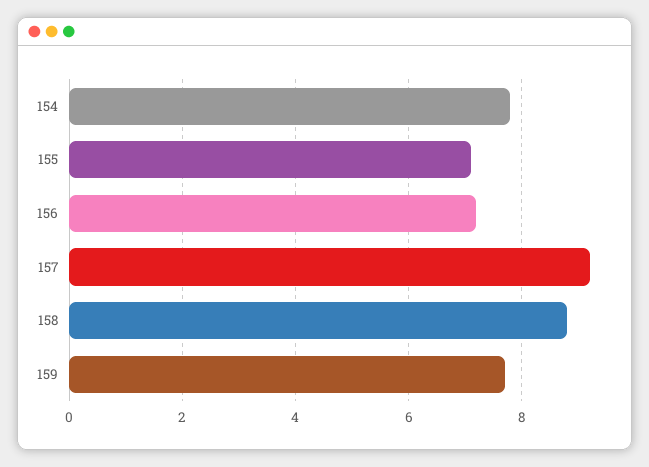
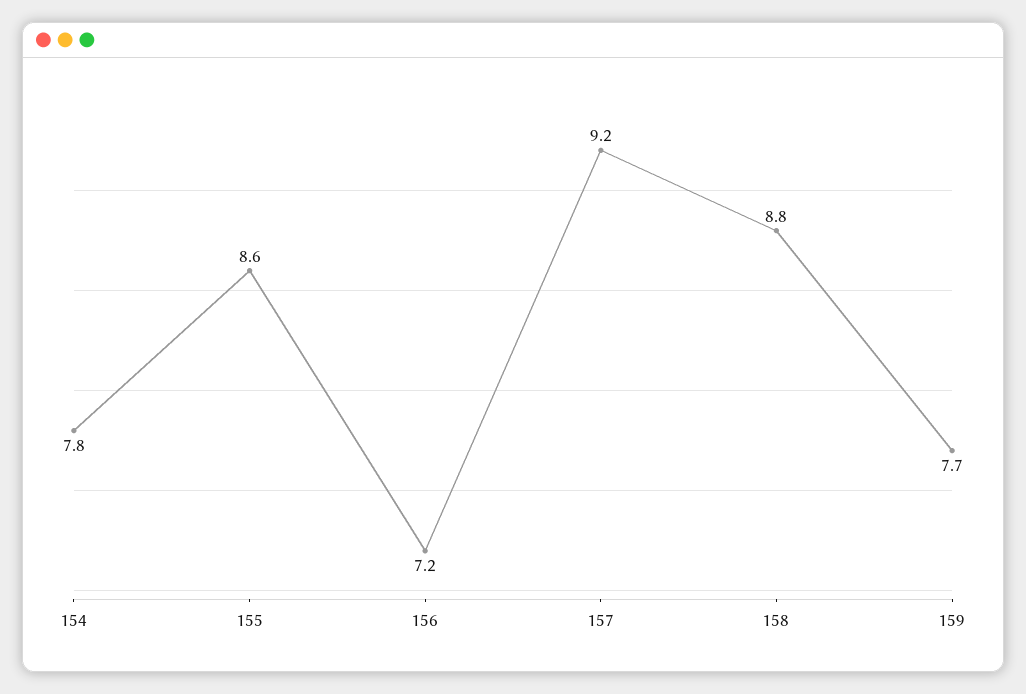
  {
    "154": 7.8,
-   "155": 7,
+   "155": 8.6,
    "156": 7.2,
    "157": 9.2,
    "158": 8.8,
    "159": 7.7
  }

